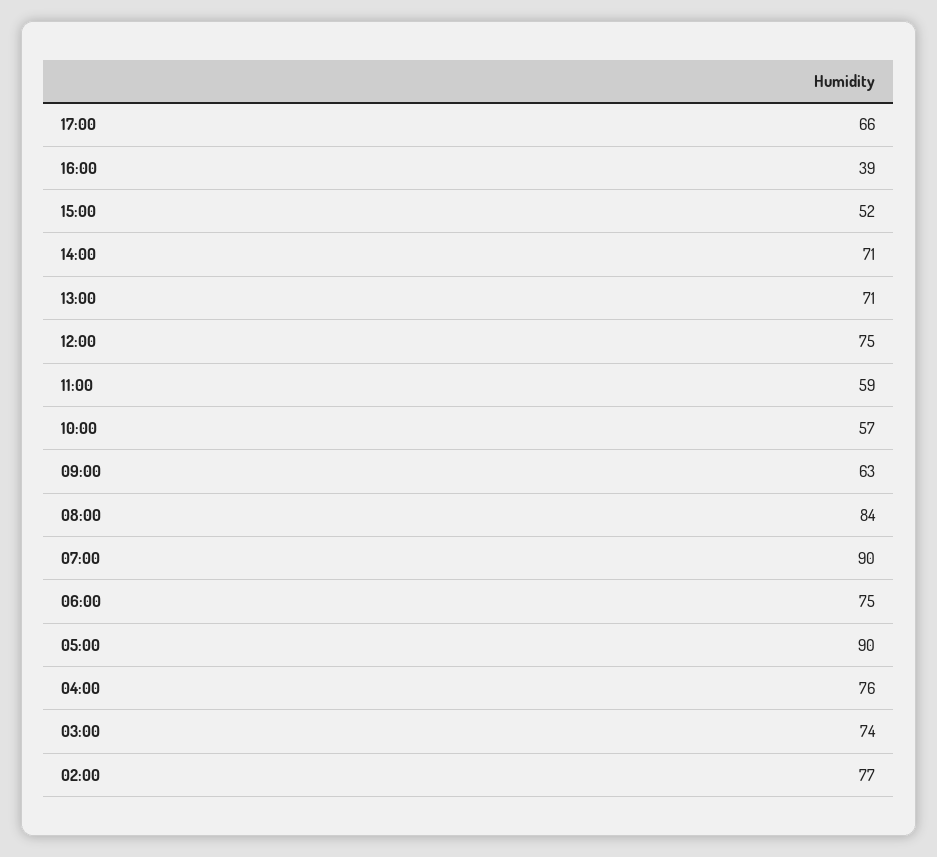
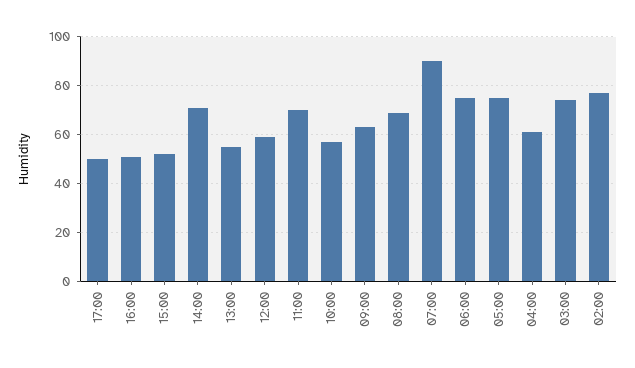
  {
-   "17:00": 66,
+   "17:00": 50,
-   "16:00": 39,
+   "16:00": 50,
    "15:00": 52,
    "14:00": 71,
-   "13:00": 71,
+   "13:00": 55,
-   "12:00": 75,
+   "12:00": 60,
-   "11:00": 59,
+   "11:00": 70,
    "10:00": 57,
    "09:00": 63,
-   "08:00": 84,
+   "08:00": 70,
    "07:00": 90,
    "06:00": 75,
-   "05:00": 90,
+   "05:00": 75,
-   "04:00": 76,
+   "04:00": 60,
    "03:00": 74,
    "02:00": 77
  }

